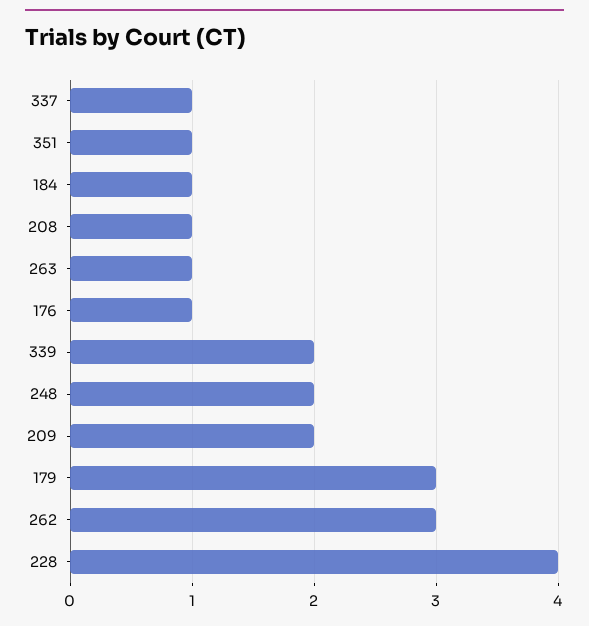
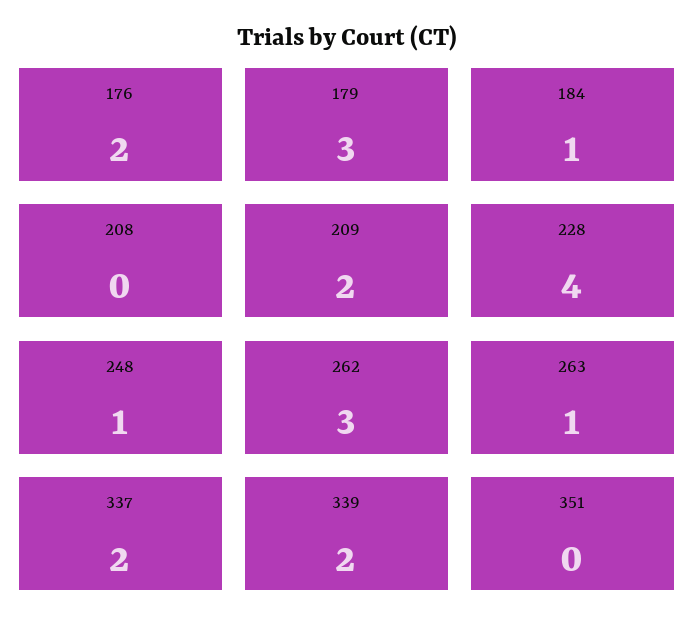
  {
-   "337": 1,
+   "337": 2,
-   "351": 1,
+   "351": 0,
    "184": 1,
-   "208": 1,
+   "208": 0,
    "263": 1,
-   "176": 1,
+   "176": 2,
    "339": 2,
-   "248": 2,
+   "248": 1,
    "209": 2,
    "179": 3,
    "262": 3,
    "228": 4
  }

